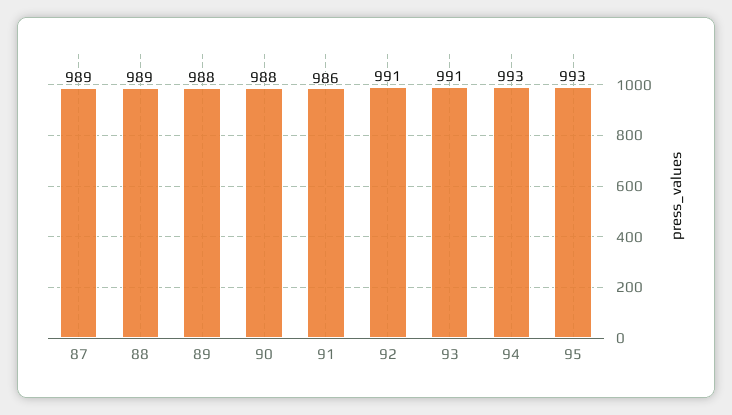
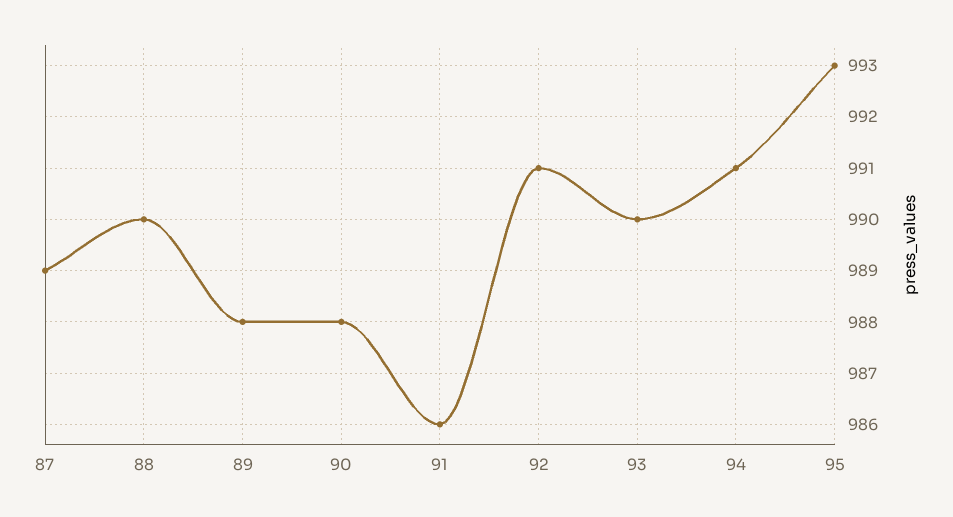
  {
    "87": 989,
-   "88": 989,
+   "88": 990,
    "89": 988,
    "90": 988,
    "91": 986,
    "92": 991,
-   "93": 991,
+   "93": 990,
-   "94": 993,
+   "94": 991,
    "95": 993
  }

